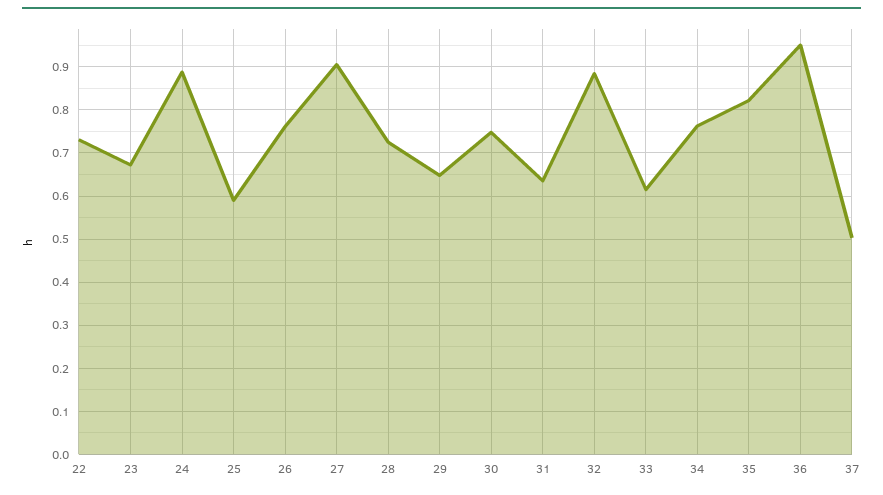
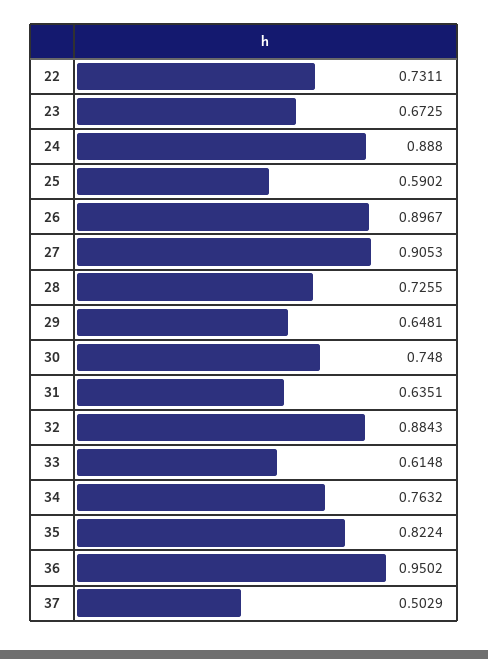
  {
    "22": 0.7311,
    "23": 0.6725,
    "24": 0.888,
    "25": 0.5902,
-   "26": 0.76,
+   "26": 0.8967,
    "27": 0.9053,
    "28": 0.7255,
    "29": 0.6481,
    "30": 0.748,
    "31": 0.6351,
    "32": 0.8843,
    "33": 0.6148,
    "34": 0.7632,
    "35": 0.8224,
    "36": 0.9502,
    "37": 0.5029
  }

